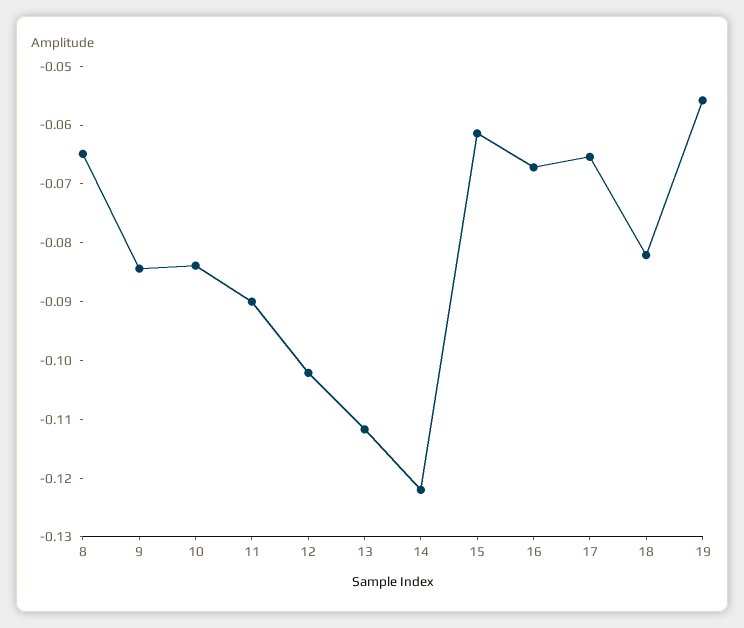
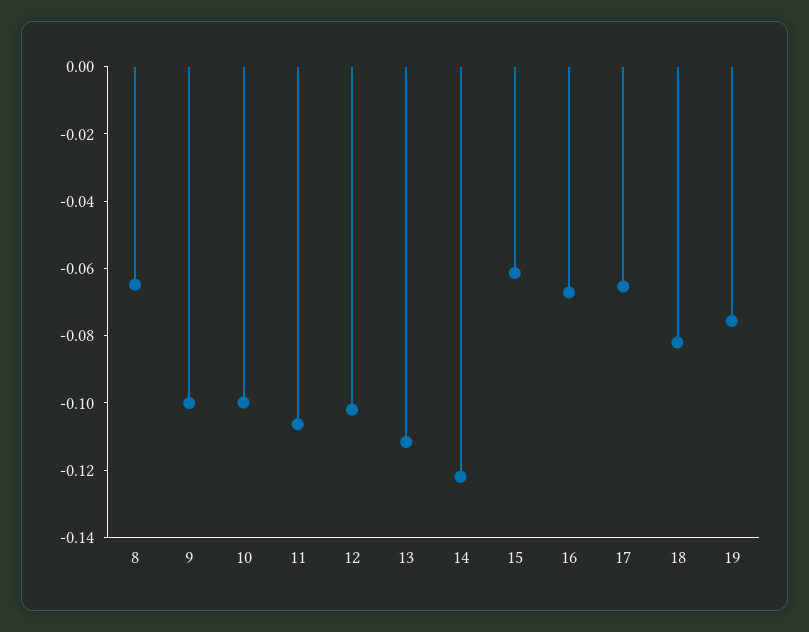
  {
    "8": -0.064,
-   "9": -0.084,
+   "9": -0.1,
-   "10": -0.084,
+   "10": -0.1,
-   "11": -0.09,
+   "11": -0.105,
    "12": -0.102,
    "13": -0.112,
    "14": -0.122,
    "15": -0.062,
    "16": -0.068,
    "17": -0.066,
    "18": -0.082,
-   "19": -0.056
+   "19": -0.075
  }

